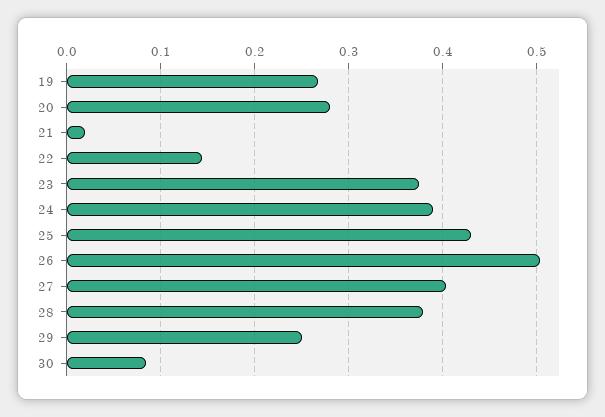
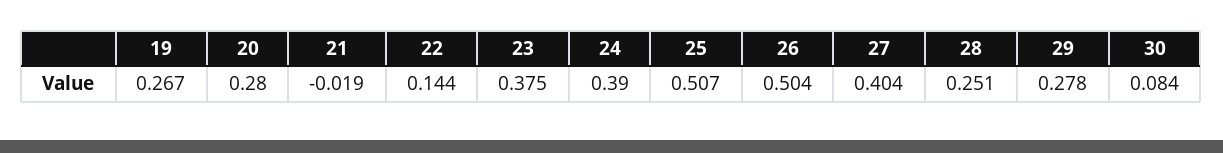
  {
    "19": 0.267,
    "20": 0.28,
-   "21": 0.02,
+   "21": -0.019,
    "22": 0.144,
    "23": 0.375,
    "24": 0.39,
-   "25": 0.43,
+   "25": 0.507,
    "26": 0.504,
    "27": 0.404,
-   "28": 0.38,
+   "28": 0.251,
-   "29": 0.25,
+   "29": 0.278,
    "30": 0.084
  }

